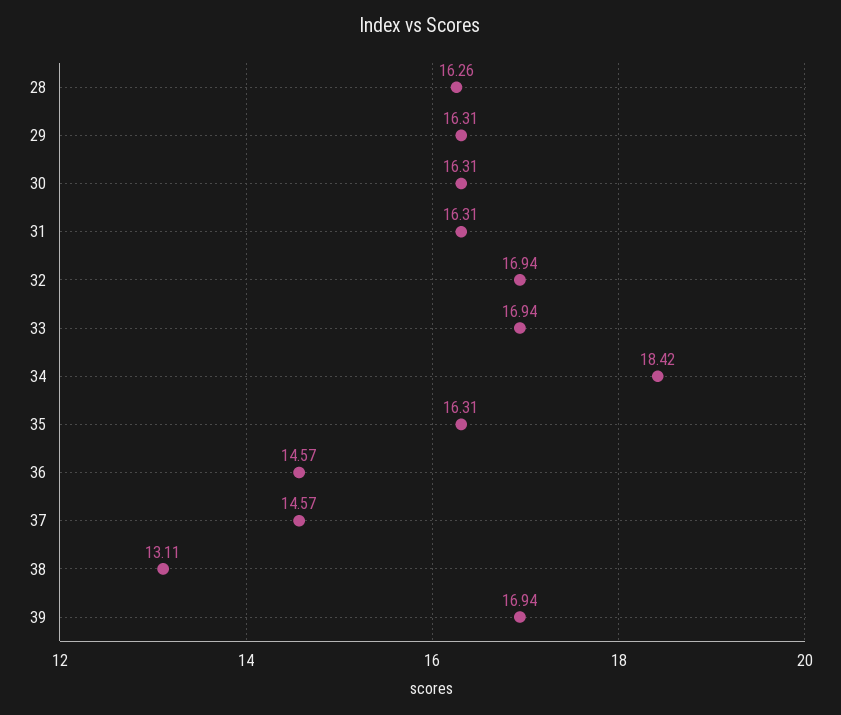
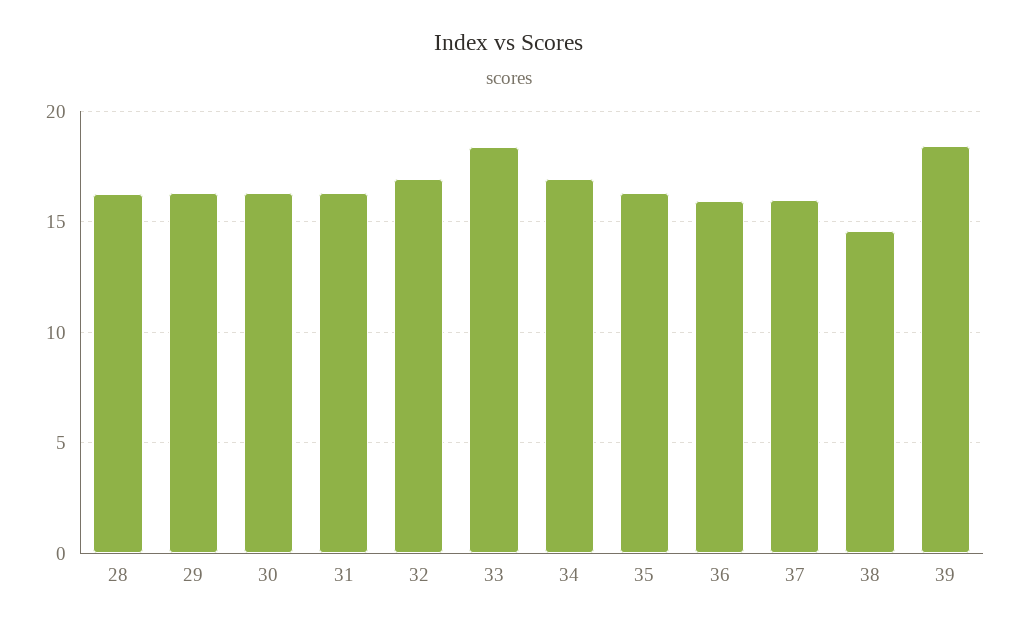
  {
    "28": 16.26,
    "29": 16.31,
    "30": 16.31,
    "31": 16.31,
    "32": 16.94,
-   "33": 16.94,
+   "33": 18.5,
-   "34": 18.42,
+   "34": 17,
    "35": 16.31,
-   "36": 14.57,
+   "36": 16,
-   "37": 14.57,
+   "37": 16,
-   "38": 13.11,
+   "38": 14.5,
-   "39": 16.94
+   "39": 18.5
  }

